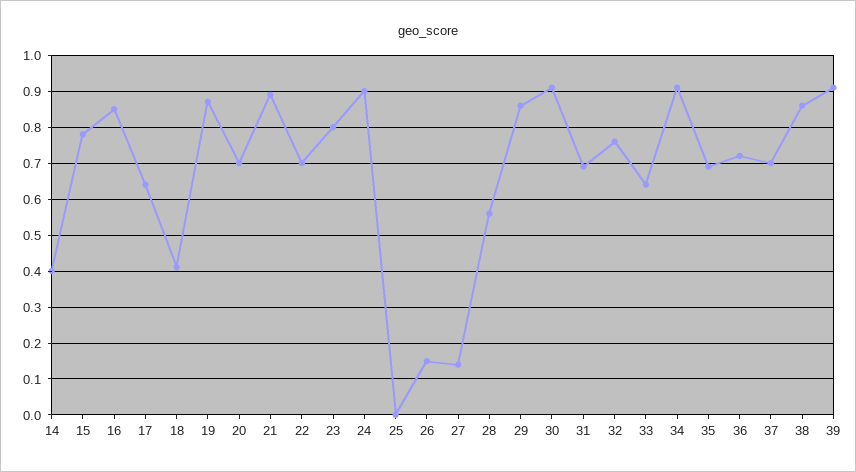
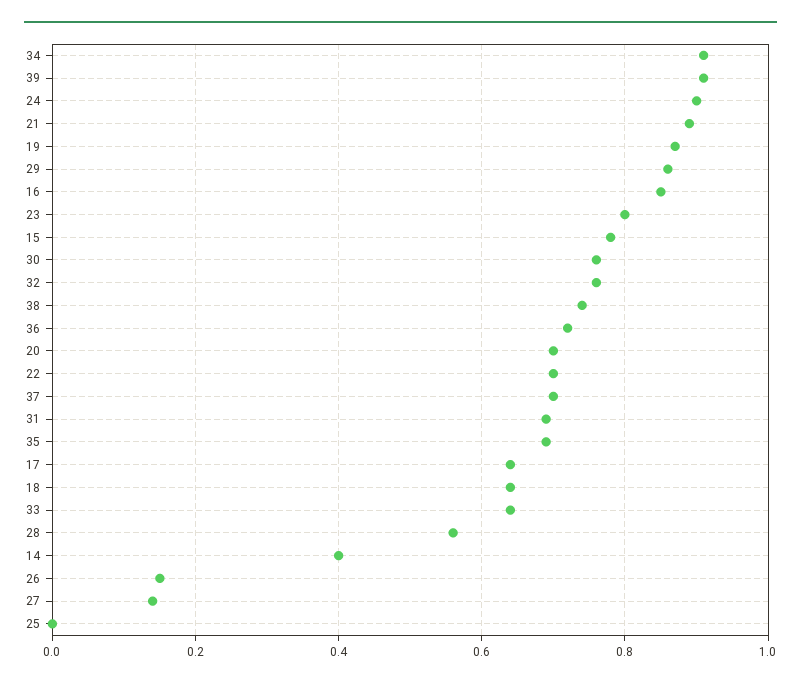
  {
    "14": 0.4,
    "15": 0.8,
    "16": 0.85,
    "17": 0.65,
-   "18": 0.4,
+   "18": 0.65,
    "19": 0.85,
    "20": 0.7,
    "21": 0.9,
    "22": 0.7,
    "23": 0.8,
    "24": 0.9,
    "25": 0,
    "26": 0.15,
    "27": 0.15,
    "28": 0.55,
    "29": 0.85,
-   "30": 0.9,
+   "30": 0.75,
    "31": 0.7,
    "32": 0.75,
    "33": 0.65,
    "34": 0.9,
    "35": 0.7,
    "36": 0.7,
    "37": 0.7,
-   "38": 0.85,
+   "38": 0.75,
    "39": 0.9
  }

